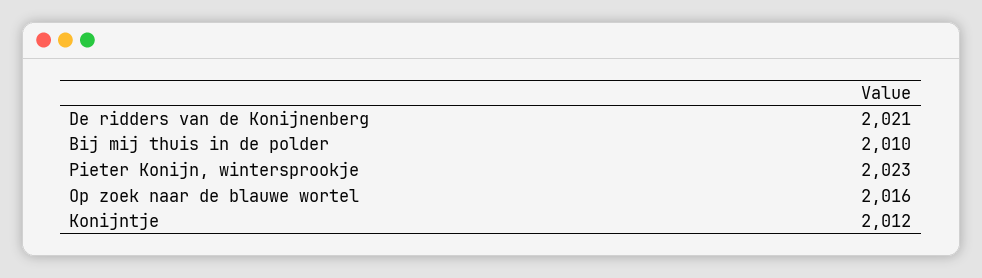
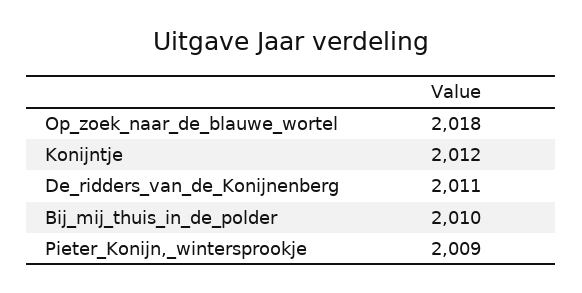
  {
-   "De ridders van de Konijnenberg": 2021,
+   "De ridders van de Konijnenberg": 2011,
    "Bij mij thuis in de polder": 2010,
-   "Pieter Konijn, wintersprookje": 2023,
+   "Pieter Konijn, wintersprookje": 2009,
-   "Op zoek naar de blauwe wortel": 2016,
+   "Op zoek naar de blauwe wortel": 2018,
    "Konijntje": 2012
  }

